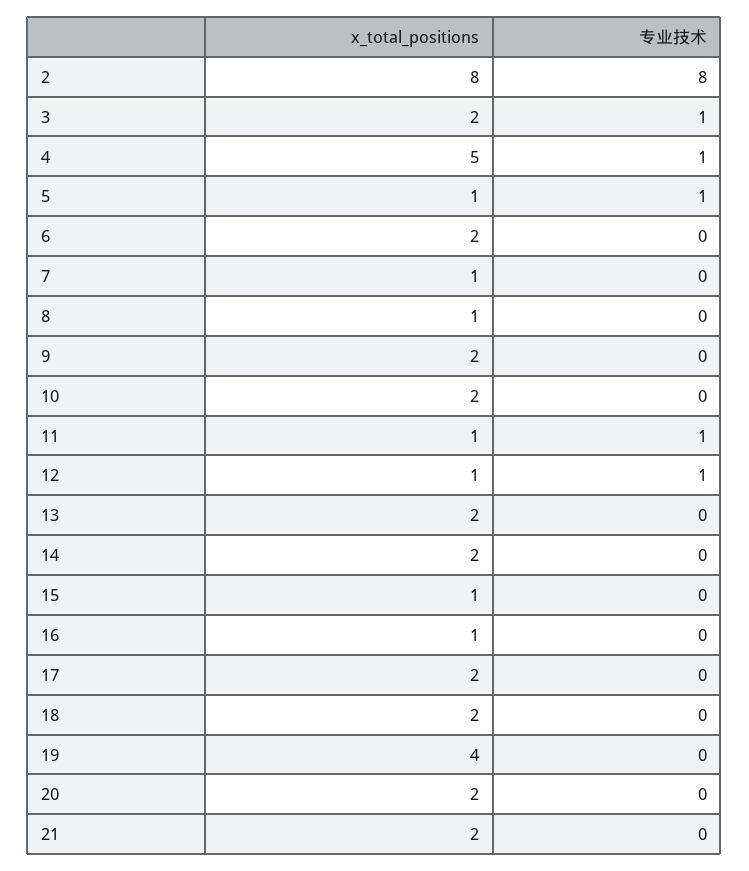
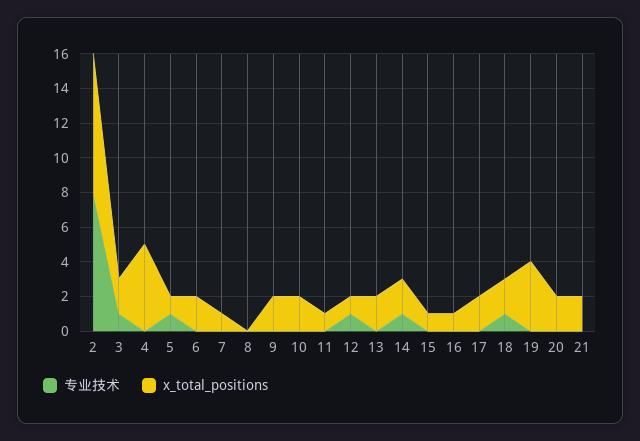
  {
    "x_total_positions": {
      "2": 8,
      "3": 2,
      "4": 5,
      "5": 1,
      "6": 2,
      "7": 1,
-     "8": 1,
+     "8": 0,
      "9": 2,
      "10": 2,
      "11": 1,
      "12": 1,
      "13": 2,
      "14": 2,
      "15": 1,
      "16": 1,
      "17": 2,
      "18": 2,
      "19": 4,
      "20": 2,
      "21": 2
    },
    "专业技术": {
      "2": 8,
      "3": 1,
-     "4": 1,
+     "4": 0,
      "5": 1,
      "6": 0,
      "7": 0,
      "8": 0,
      "9": 0,
      "10": 0,
-     "11": 1,
+     "11": 0,
      "12": 1,
      "13": 0,
-     "14": 0,
+     "14": 1,
      "15": 0,
      "16": 0,
      "17": 0,
-     "18": 0,
+     "18": 1,
      "19": 0,
      "20": 0,
      "21": 0
    }
  }

